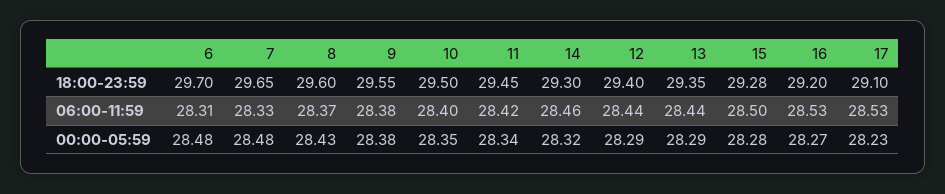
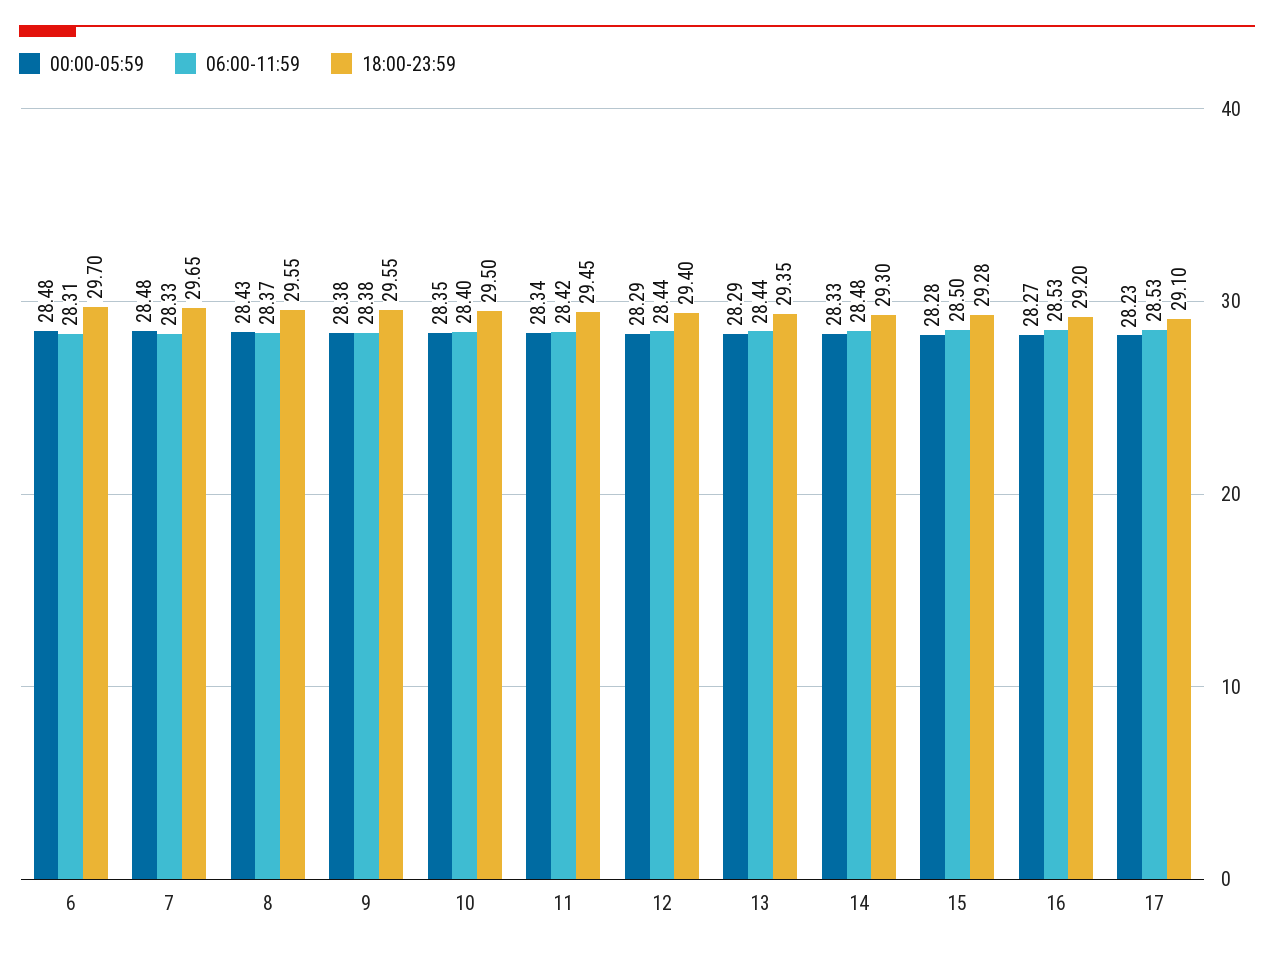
  {
    "18:00-23:59": {
      "6": 29.7,
      "7": 29.65,
-     "8": 29.6,
+     "8": 29.55,
      "9": 29.55,
      "10": 29.5,
      "11": 29.45,
      "14": 29.3,
      "12": 29.4,
      "13": 29.35,
      "15": 29.28,
      "16": 29.2,
      "17": 29.1
    },
    "06:00-11:59": {
      "6": 28.31,
      "7": 28.33,
      "8": 28.37,
      "9": 28.38,
      "10": 28.4,
      "11": 28.42,
-     "14": 28.46,
+     "14": 28.48,
      "12": 28.44,
      "13": 28.44,
      "15": 28.5,
      "16": 28.53,
      "17": 28.53
    },
    "00:00-05:59": {
      "6": 28.48,
      "7": 28.48,
      "8": 28.43,
      "9": 28.38,
      "10": 28.35,
      "11": 28.34,
-     "14": 28.32,
+     "14": 28.33,
      "12": 28.29,
      "13": 28.29,
      "15": 28.28,
      "16": 28.27,
      "17": 28.23
    }
  }

